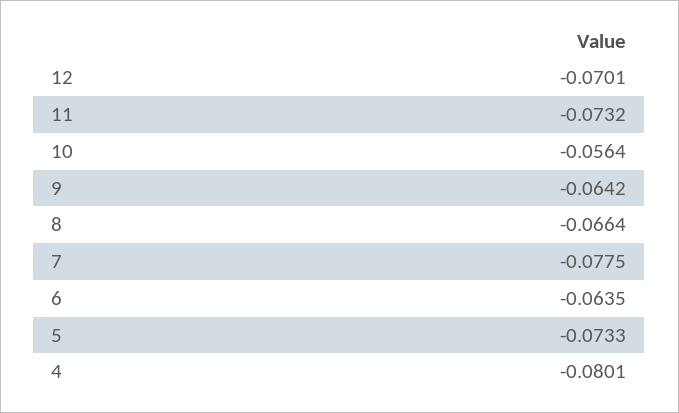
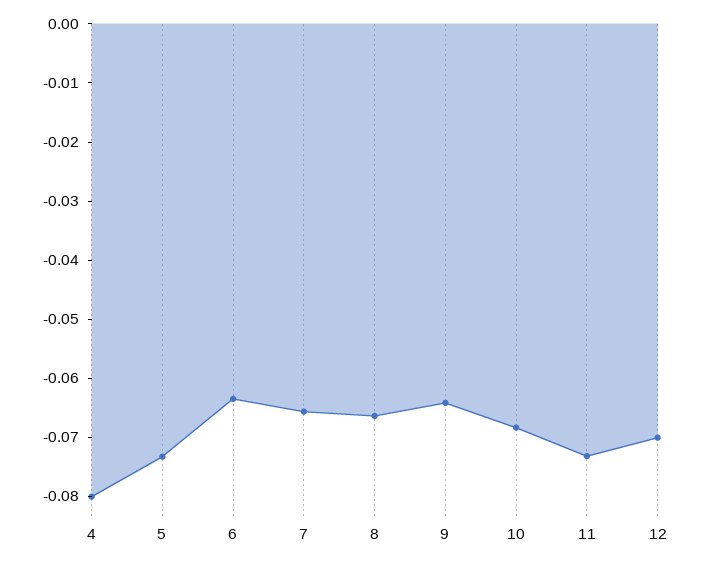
  {
    "12": -0.0701,
    "11": -0.0732,
-   "10": -0.0564,
+   "10": -0.068,
    "9": -0.0642,
    "8": -0.0664,
-   "7": -0.0775,
+   "7": -0.066,
    "6": -0.0635,
    "5": -0.0733,
    "4": -0.0801
  }

